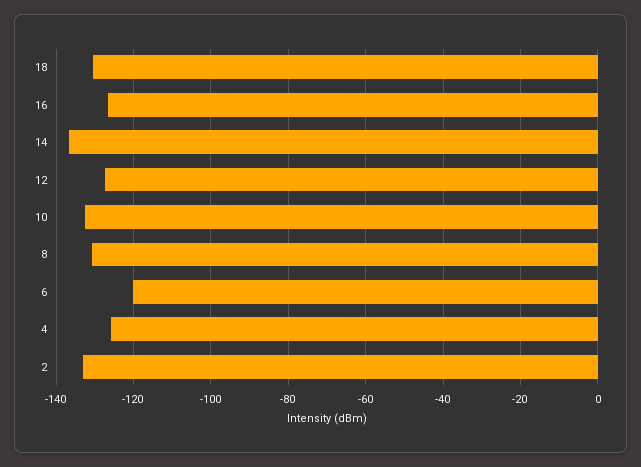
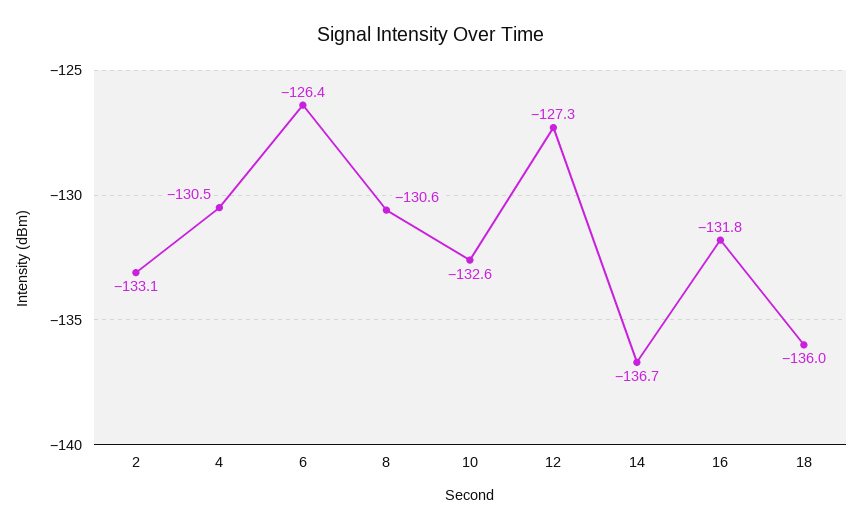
  {
-   "18": -130,
+   "18": -136,
-   "16": -126,
+   "16": -131.8,
    "14": -136.7,
    "12": -127.3,
    "10": -132.6,
    "8": -130.6,
-   "6": -120,
+   "6": -126.4,
-   "4": -126,
+   "4": -130.5,
    "2": -133.1
  }

